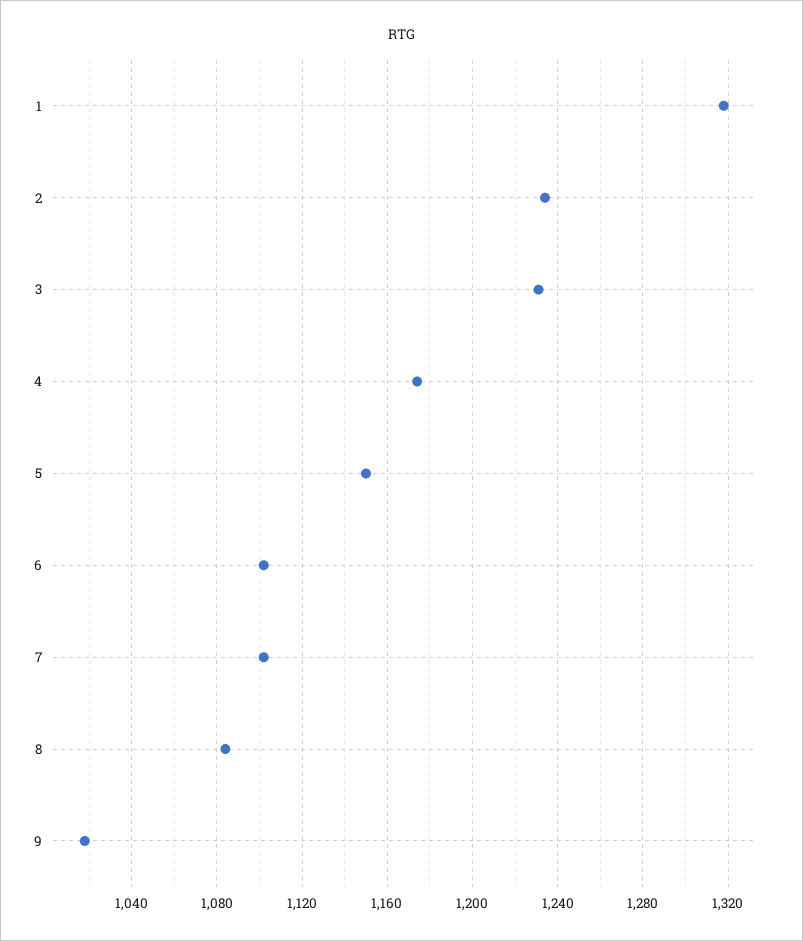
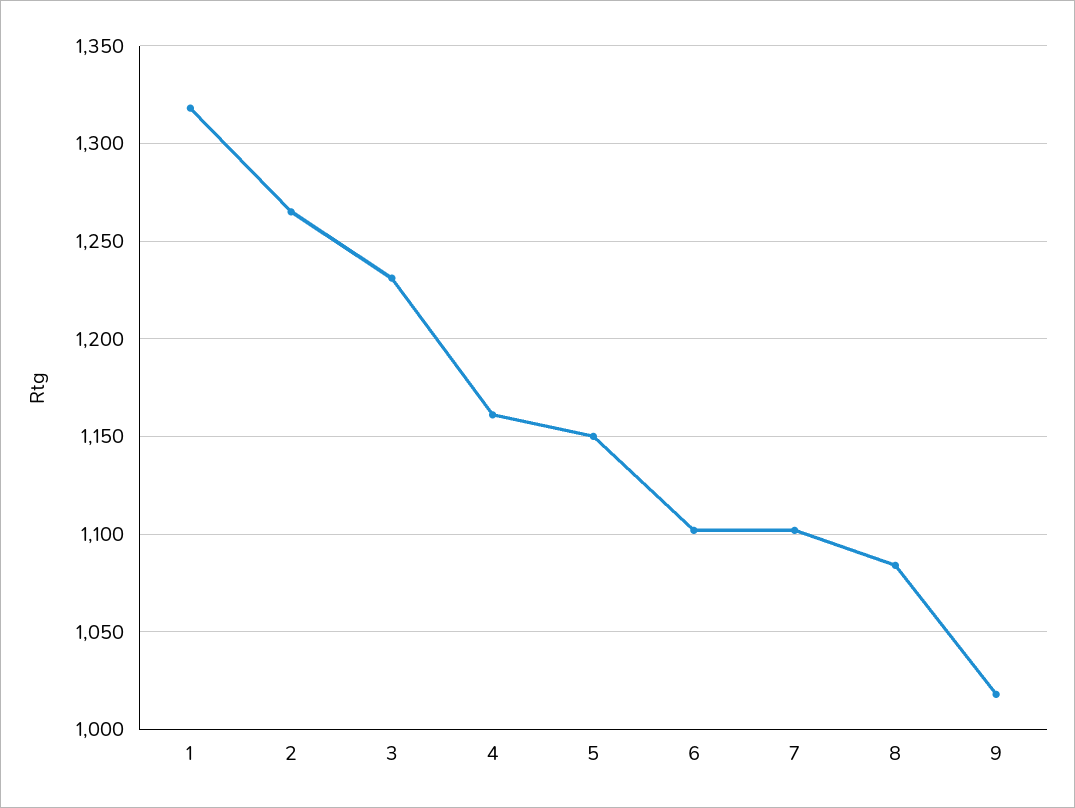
  {
    "1": 1320,
-   "2": 1235,
+   "2": 1265,
    "3": 1230,
-   "4": 1175,
+   "4": 1160,
    "5": 1150,
    "6": 1100,
    "7": 1100,
    "8": 1085,
    "9": 1020
  }

